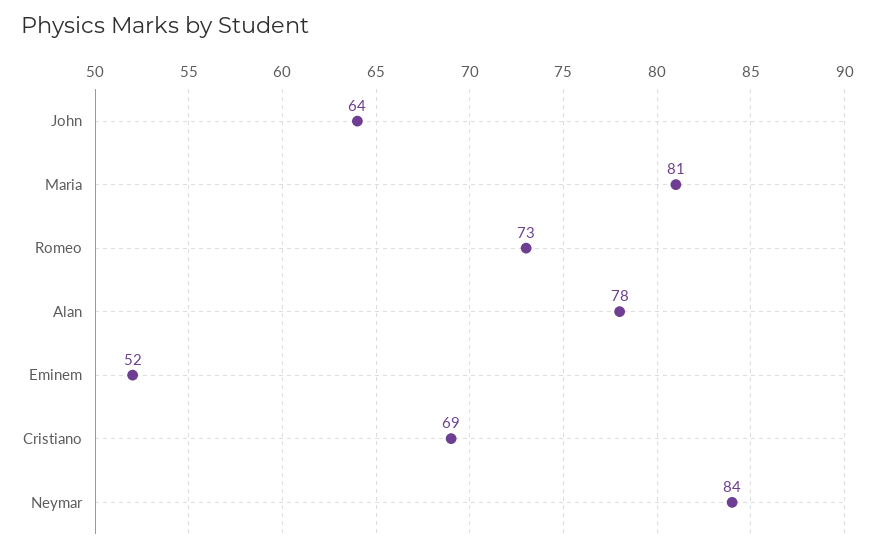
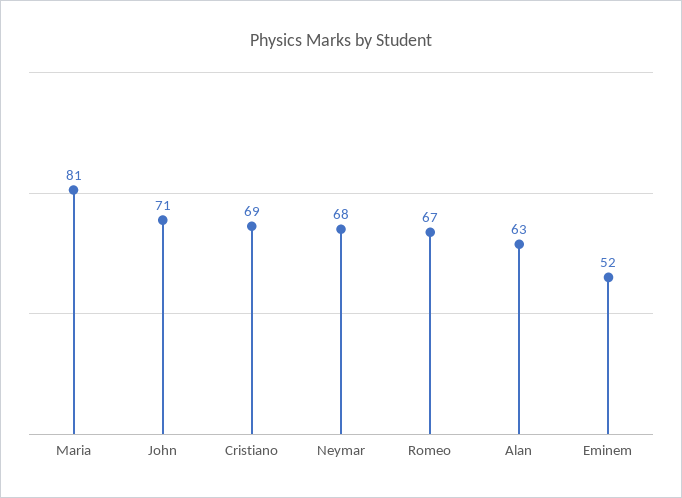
  {
-   "John": 64,
+   "John": 71,
    "Maria": 81,
-   "Romeo": 73,
+   "Romeo": 67,
-   "Alan": 78,
+   "Alan": 63,
    "Eminem": 52,
    "Cristiano": 69,
-   "Neymar": 84
+   "Neymar": 68
  }

